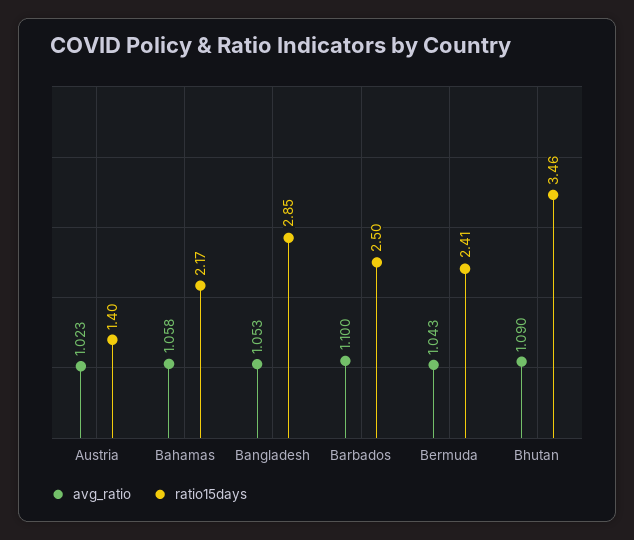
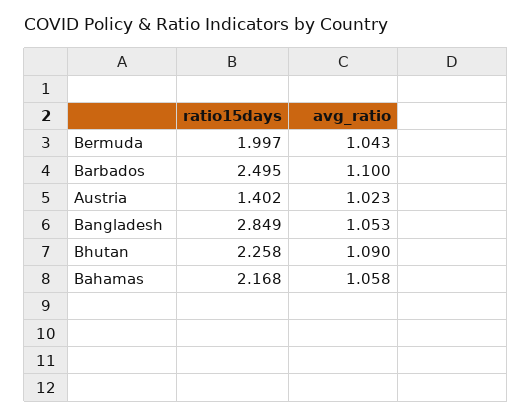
  {
    "avg_ratio": {
      "Austria": 1.023,
      "Bahamas": 1.058,
      "Bangladesh": 1.053,
      "Barbados": 1.1,
      "Bermuda": 1.043,
      "Bhutan": 1.09
    },
    "ratio15days": {
      "Austria": 1.402,
      "Bahamas": 2.168,
      "Bangladesh": 2.849,
      "Barbados": 2.495,
-     "Bermuda": 2.41,
+     "Bermuda": 1.997,
-     "Bhutan": 3.46
+     "Bhutan": 2.258
    }
  }

